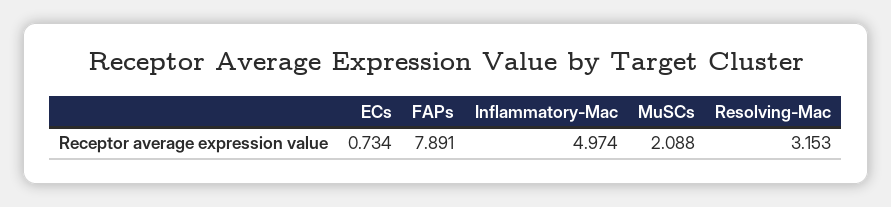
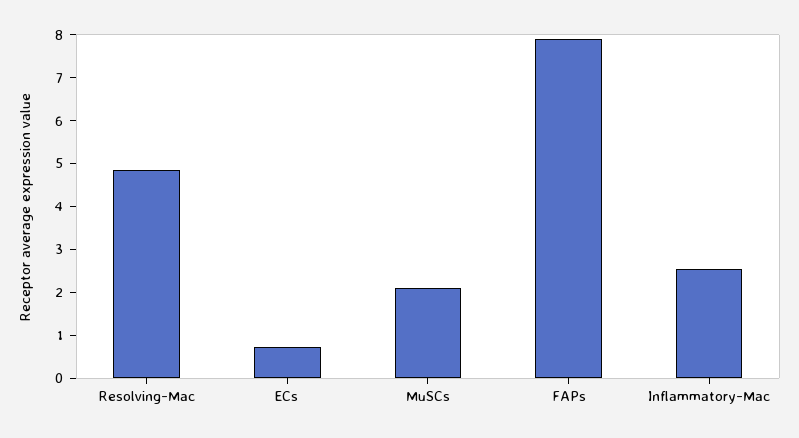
  {
    "ECs": 0.734,
    "FAPs": 7.891,
-   "Inflammatory-Mac": 4.974,
+   "Inflammatory-Mac": 2.6,
    "MuSCs": 2.088,
-   "Resolving-Mac": 3.153
+   "Resolving-Mac": 4.8
  }

